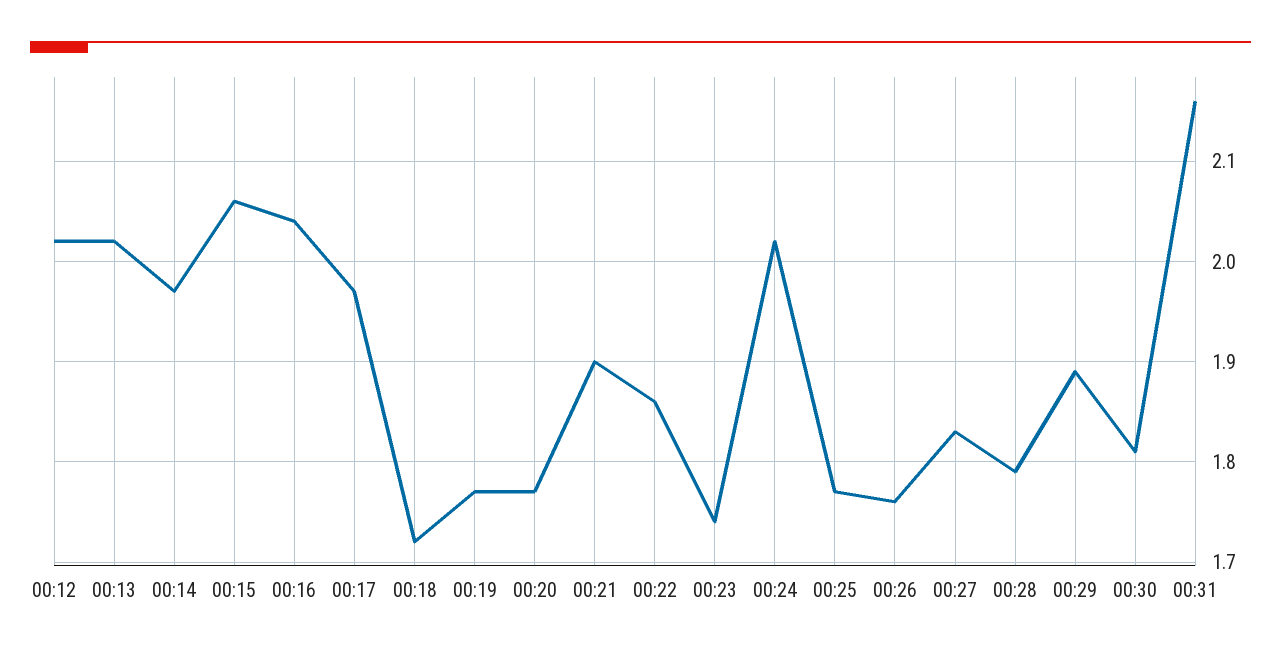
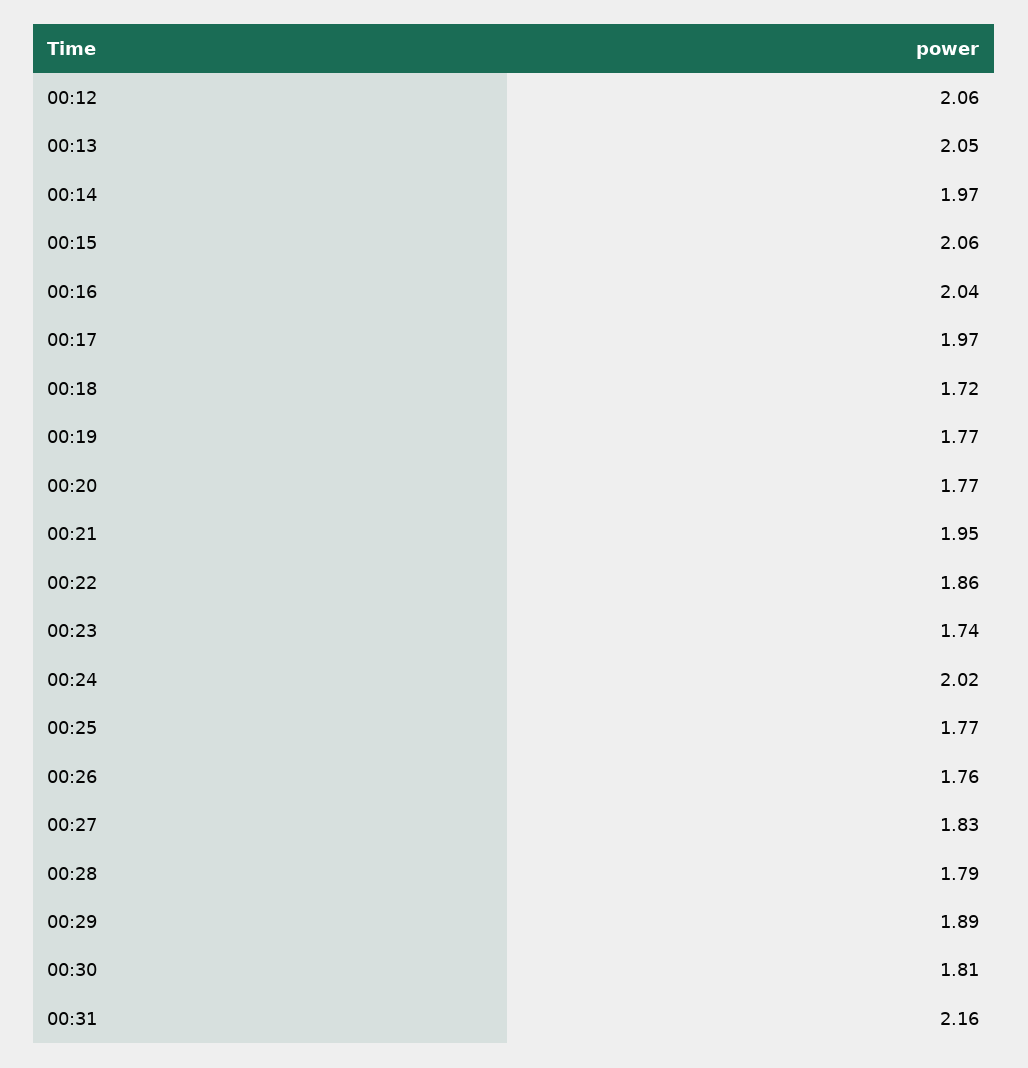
  {
-   "00:12": 2.02,
+   "00:12": 2.06,
-   "00:13": 2.02,
+   "00:13": 2.05,
    "00:14": 1.97,
    "00:15": 2.06,
    "00:16": 2.04,
    "00:17": 1.97,
    "00:18": 1.72,
    "00:19": 1.77,
    "00:20": 1.77,
-   "00:21": 1.9,
+   "00:21": 1.95,
    "00:22": 1.86,
    "00:23": 1.74,
    "00:24": 2.02,
    "00:25": 1.77,
    "00:26": 1.76,
    "00:27": 1.83,
    "00:28": 1.79,
    "00:29": 1.89,
    "00:30": 1.81,
    "00:31": 2.16
  }

